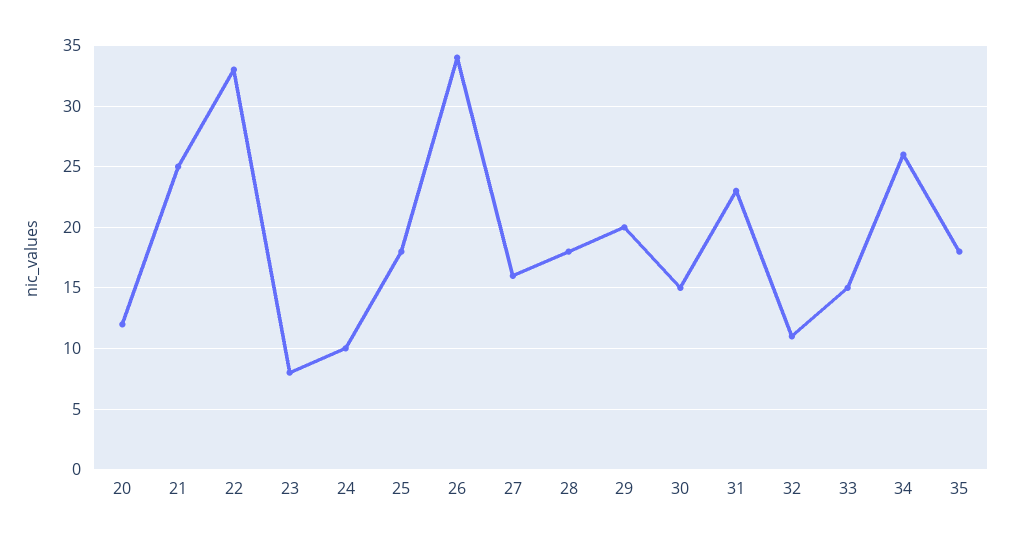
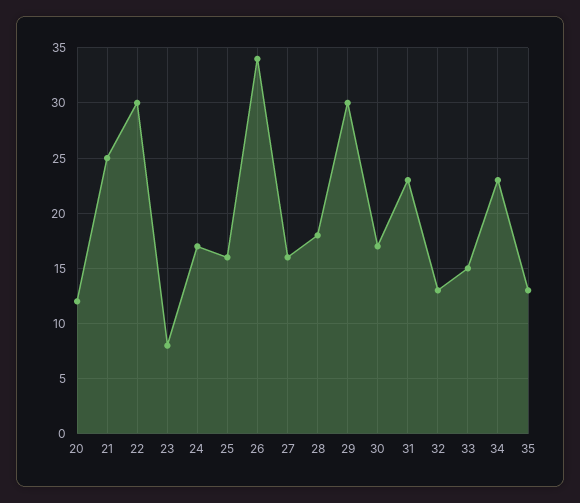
  {
    "20": 12,
    "21": 25,
-   "22": 33,
+   "22": 30,
    "23": 8,
-   "24": 10,
+   "24": 17,
-   "25": 18,
+   "25": 16,
    "26": 34,
    "27": 16,
    "28": 18,
-   "29": 20,
+   "29": 30,
-   "30": 15,
+   "30": 17,
    "31": 23,
-   "32": 11,
+   "32": 13,
    "33": 15,
-   "34": 26,
+   "34": 23,
-   "35": 18
+   "35": 13
  }

